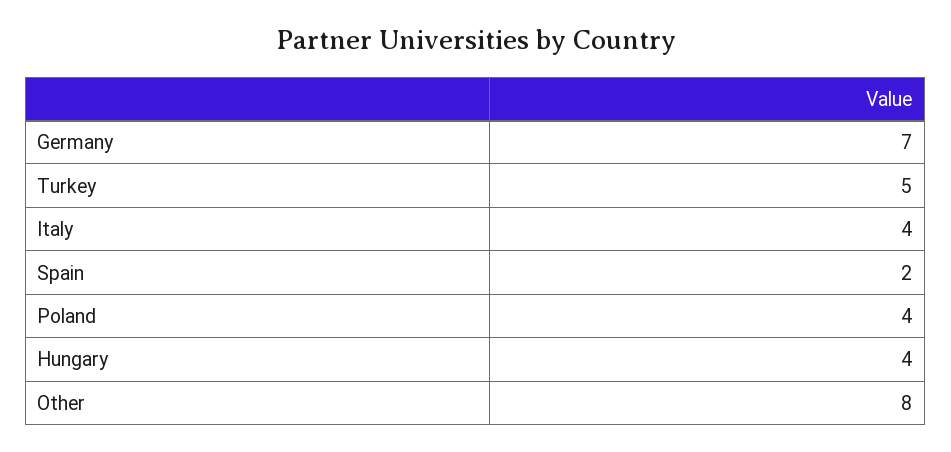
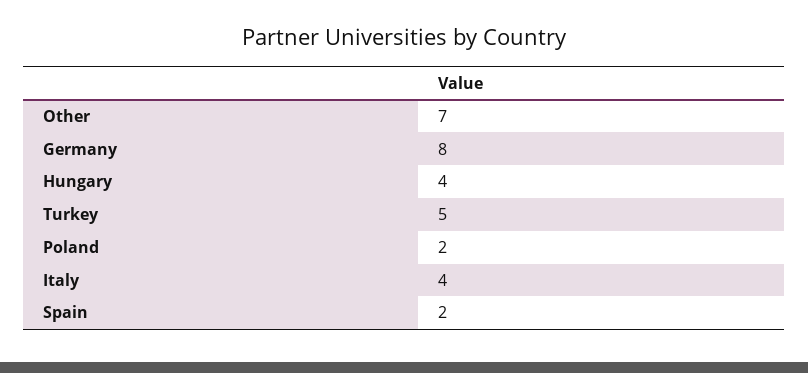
  {
-   "Germany": 7,
+   "Germany": 8,
    "Turkey": 5,
    "Italy": 4,
    "Spain": 2,
-   "Poland": 4,
+   "Poland": 2,
    "Hungary": 4,
-   "Other": 8
+   "Other": 7
  }

